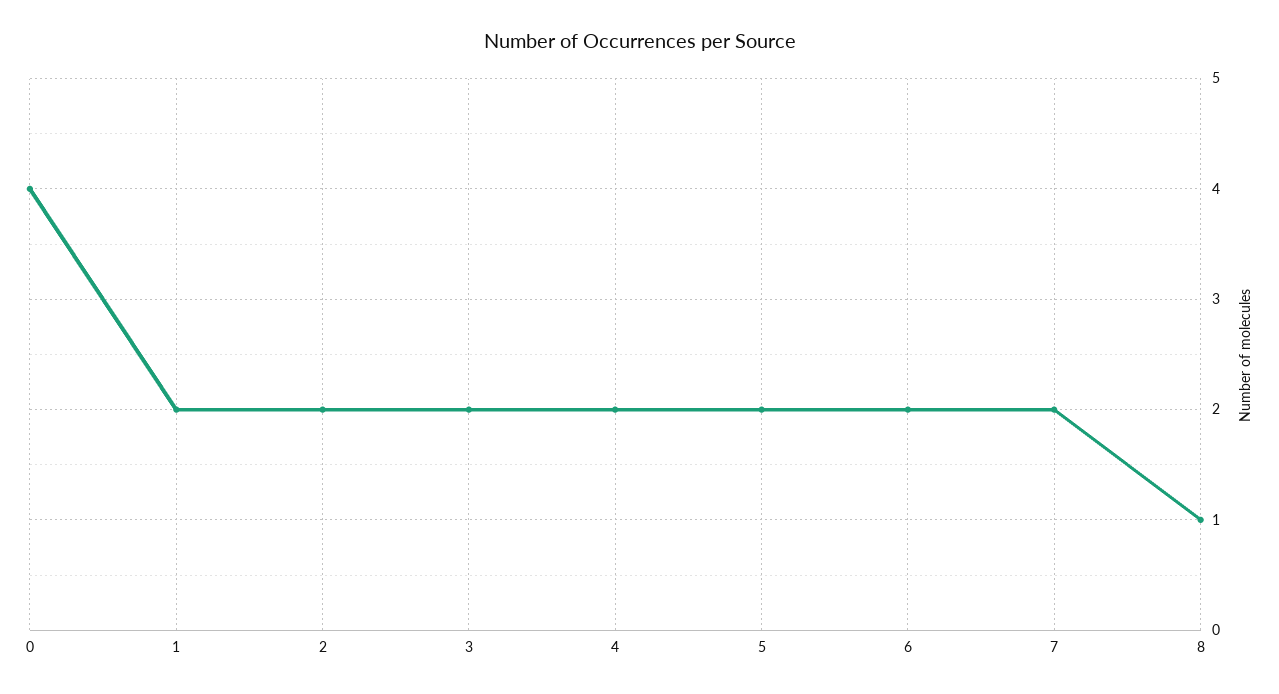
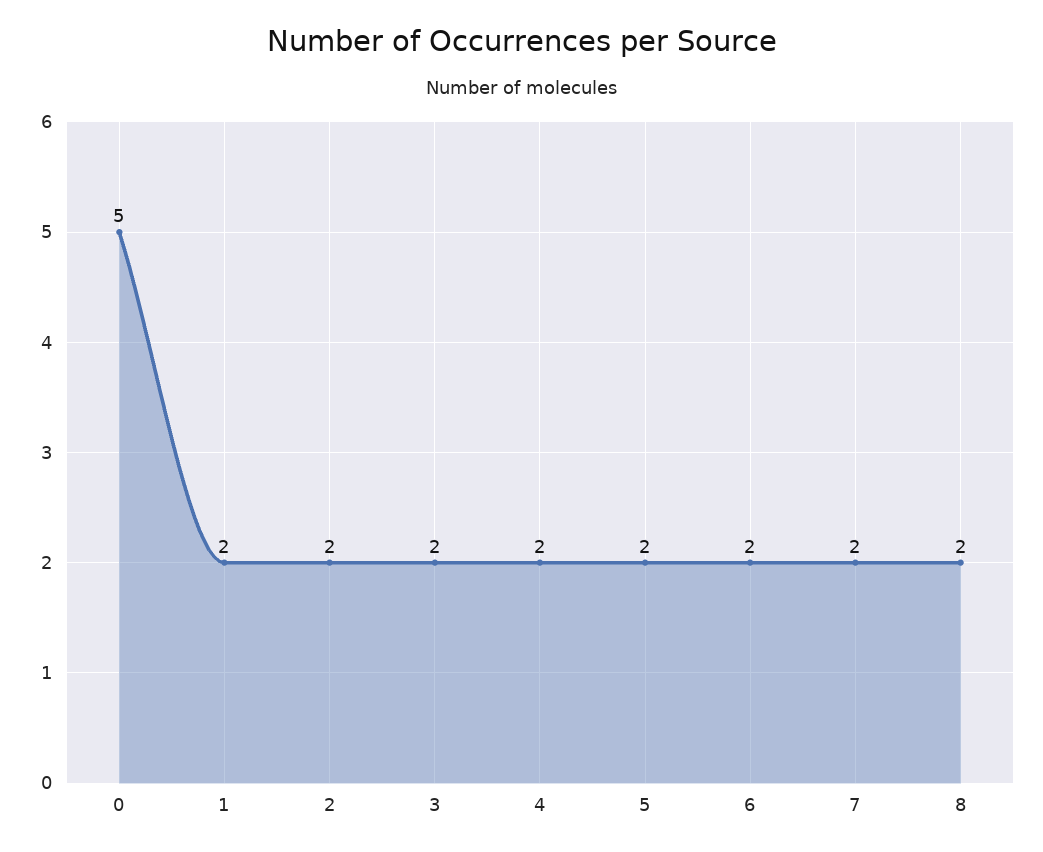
  {
-   "0": 4,
+   "0": 5,
    "1": 2,
    "2": 2,
    "3": 2,
    "4": 2,
    "5": 2,
    "6": 2,
    "7": 2,
-   "8": 1
+   "8": 2
  }

